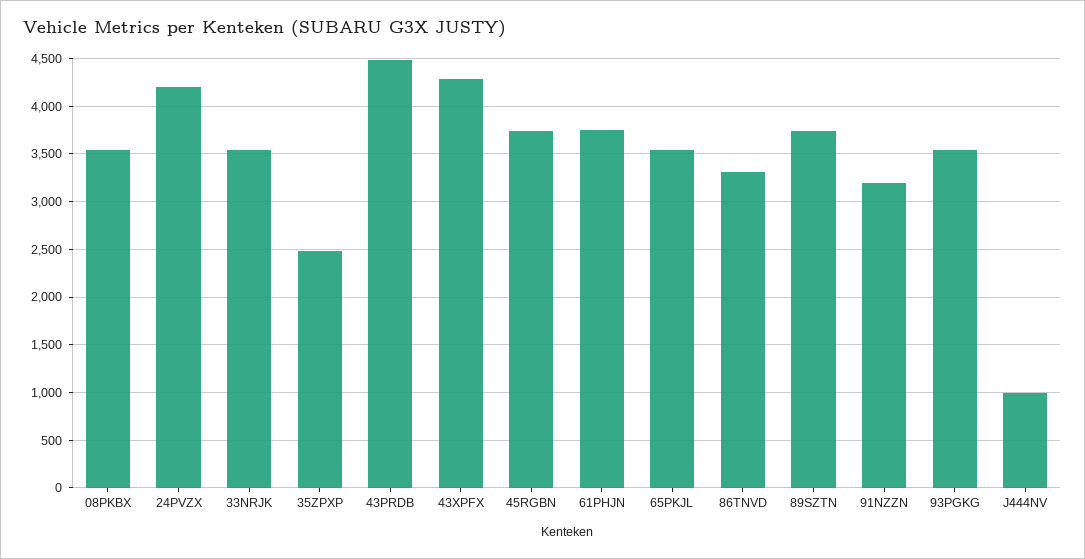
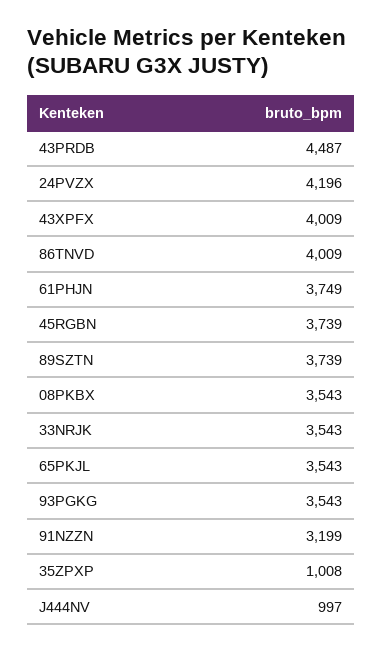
  {
    "08PKBX": 3543,
    "24PVZX": 4196,
    "33NRJK": 3543,
-   "35ZPXP": 2500,
+   "35ZPXP": 1008,
    "43PRDB": 4487,
-   "43XPFX": 4300,
+   "43XPFX": 4009,
    "45RGBN": 3739,
    "61PHJN": 3749,
    "65PKJL": 3543,
-   "86TNVD": 3300,
+   "86TNVD": 4009,
    "89SZTN": 3739,
    "91NZZN": 3199,
    "93PGKG": 3543,
    "J444NV": 997
  }

